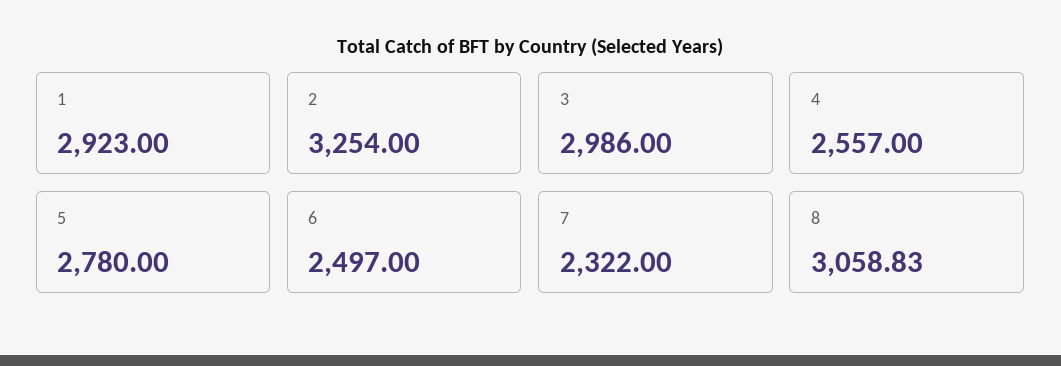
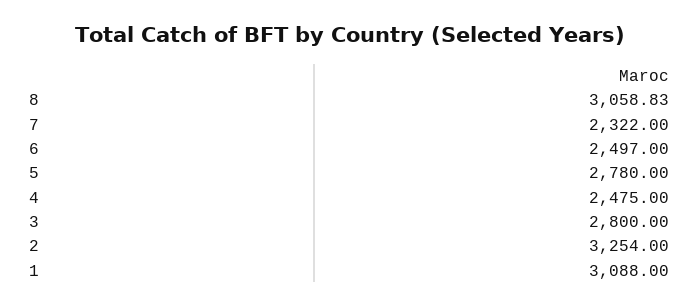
  {
-   "1": 2923,
+   "1": 3088,
    "2": 3254,
-   "3": 2986,
+   "3": 2800,
-   "4": 2557,
+   "4": 2475,
    "5": 2780,
    "6": 2497,
    "7": 2322,
    "8": 3058.83
  }

